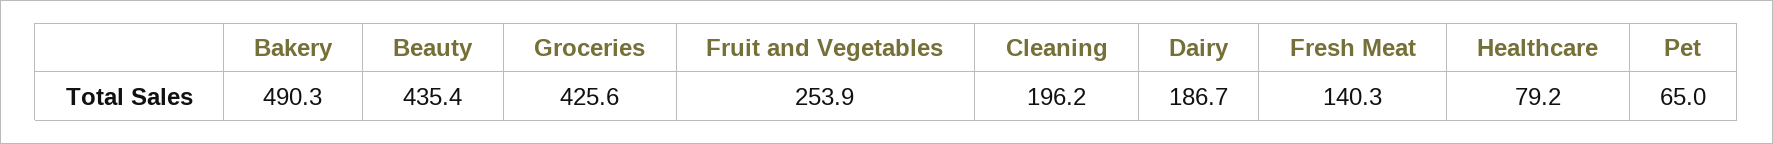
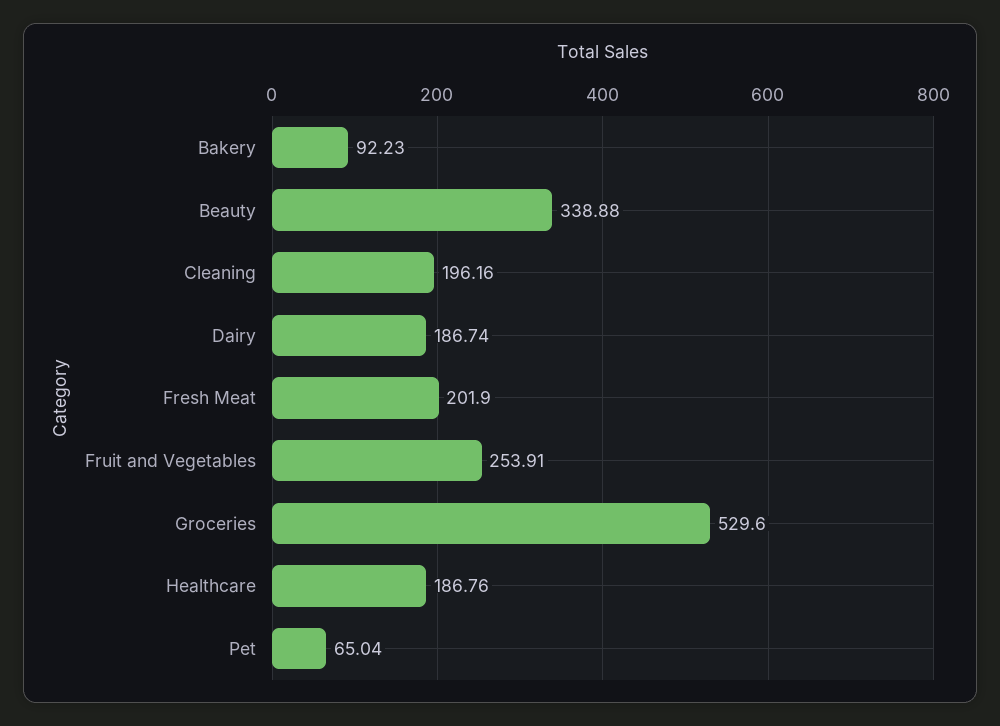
  {
-   "Bakery": 490.3,
+   "Bakery": 92.23,
-   "Beauty": 435.4,
+   "Beauty": 338.88,
-   "Groceries": 425.6,
+   "Groceries": 529.6,
    "Fruit and Vegetables": 253.91,
    "Cleaning": 196.16,
    "Dairy": 186.74,
-   "Fresh Meat": 140.3,
+   "Fresh Meat": 201.9,
-   "Healthcare": 79.2,
+   "Healthcare": 186.76,
    "Pet": 65.04
  }

